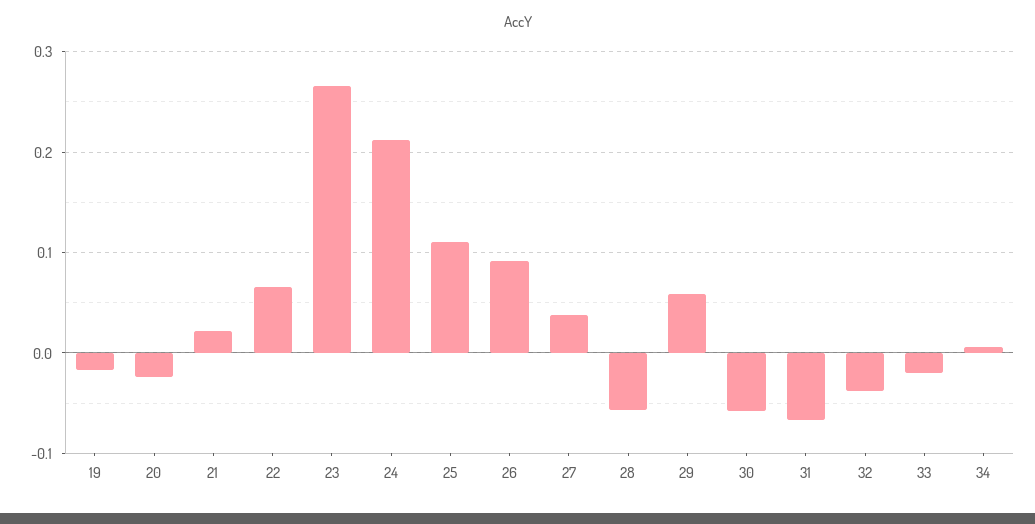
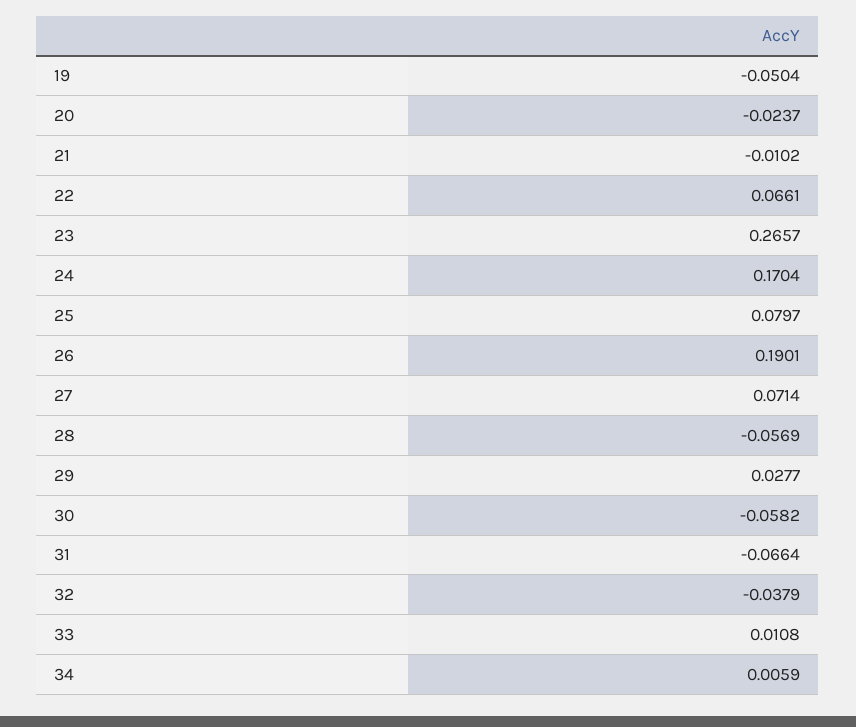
  {
-   "19": -0.02,
+   "19": -0.0504,
    "20": -0.0237,
-   "21": 0.02,
+   "21": -0.0102,
    "22": 0.0661,
    "23": 0.2657,
-   "24": 0.21,
+   "24": 0.1704,
-   "25": 0.11,
+   "25": 0.0797,
-   "26": 0.09,
+   "26": 0.1901,
-   "27": 0.04,
+   "27": 0.0714,
    "28": -0.0569,
-   "29": 0.06,
+   "29": 0.0277,
    "30": -0.0582,
    "31": -0.0664,
    "32": -0.0379,
-   "33": -0.02,
+   "33": 0.0108,
    "34": 0.0059
  }

